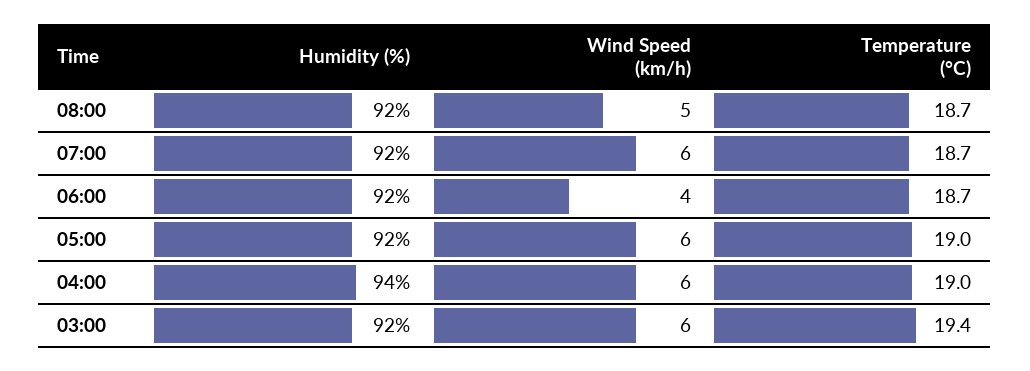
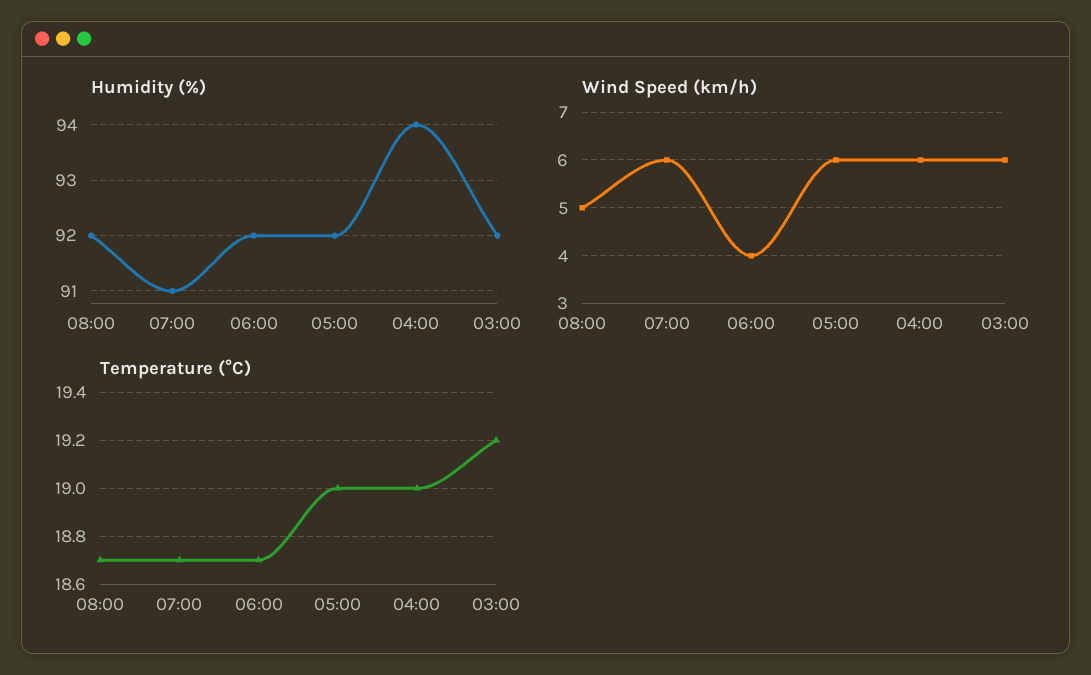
  {
    "Humidity (%)": {
      "08:00": 92,
-     "07:00": 92,
+     "07:00": 91,
      "06:00": 92,
      "05:00": 92,
      "04:00": 94,
      "03:00": 92
    },
    "Wind Speed (km/h)": {
      "08:00": 5,
      "07:00": 6,
      "06:00": 4,
      "05:00": 6,
      "04:00": 6,
      "03:00": 6
    },
    "Temperature (°C)": {
      "08:00": 18.7,
      "07:00": 18.7,
      "06:00": 18.7,
      "05:00": 19,
      "04:00": 19,
-     "03:00": 19.4
+     "03:00": 19.2
    }
  }

